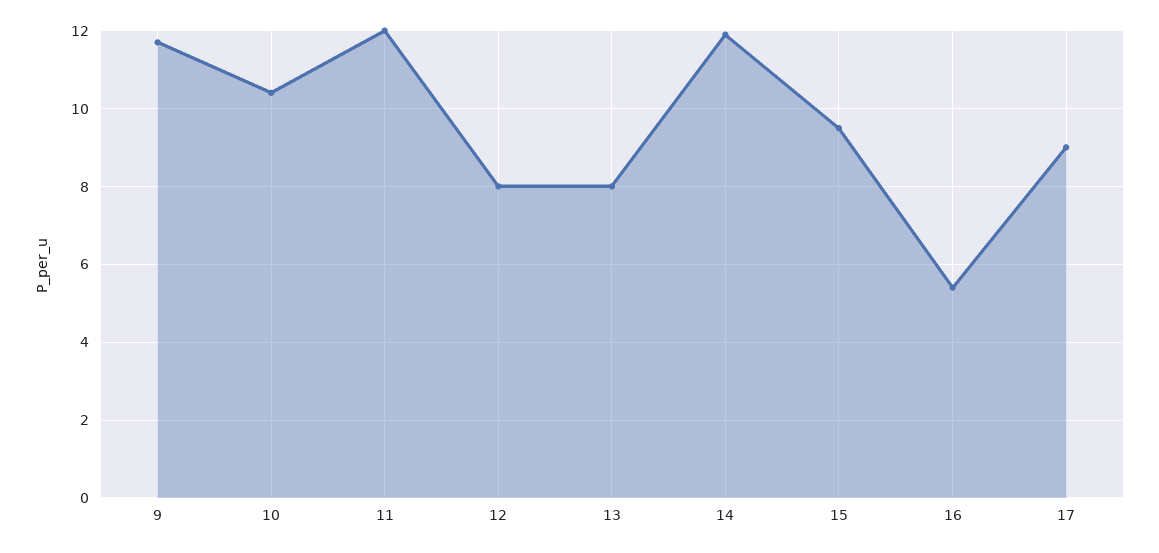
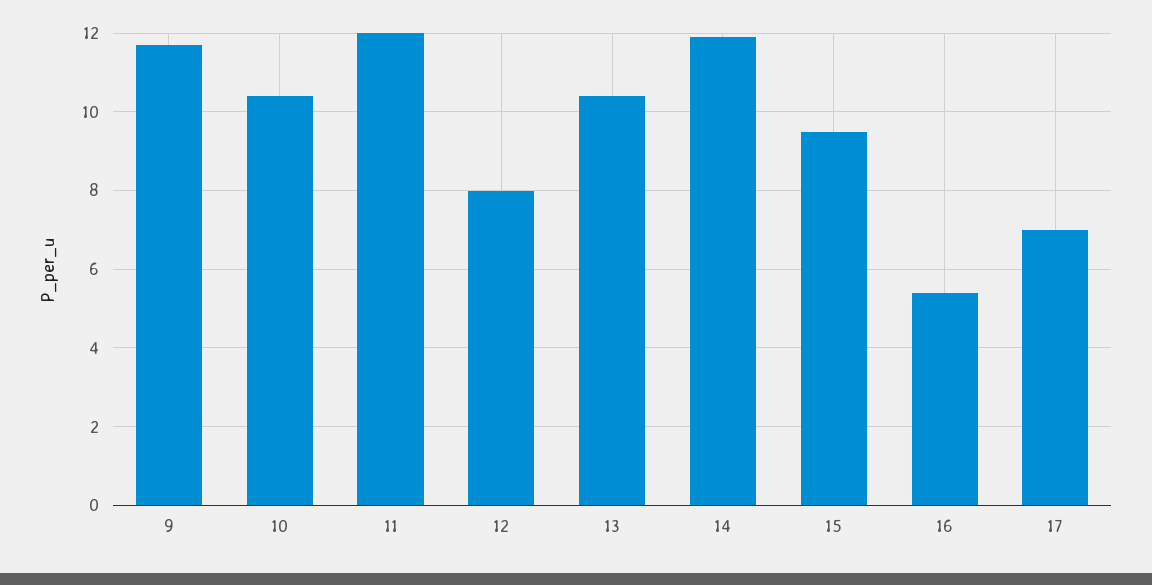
  {
    "9": 11.5,
    "10": 10.5,
    "11": 12,
    "12": 8,
-   "13": 8,
+   "13": 10.5,
    "14": 12,
    "15": 9.5,
    "16": 5.5,
-   "17": 9
+   "17": 7
  }

